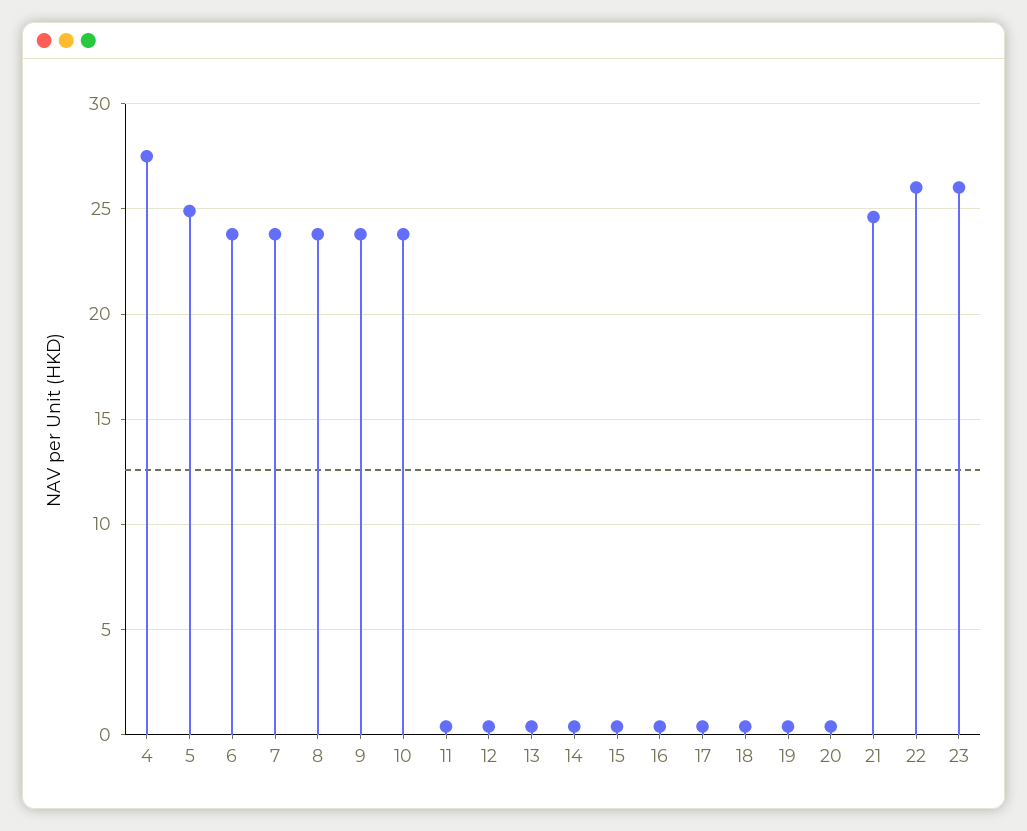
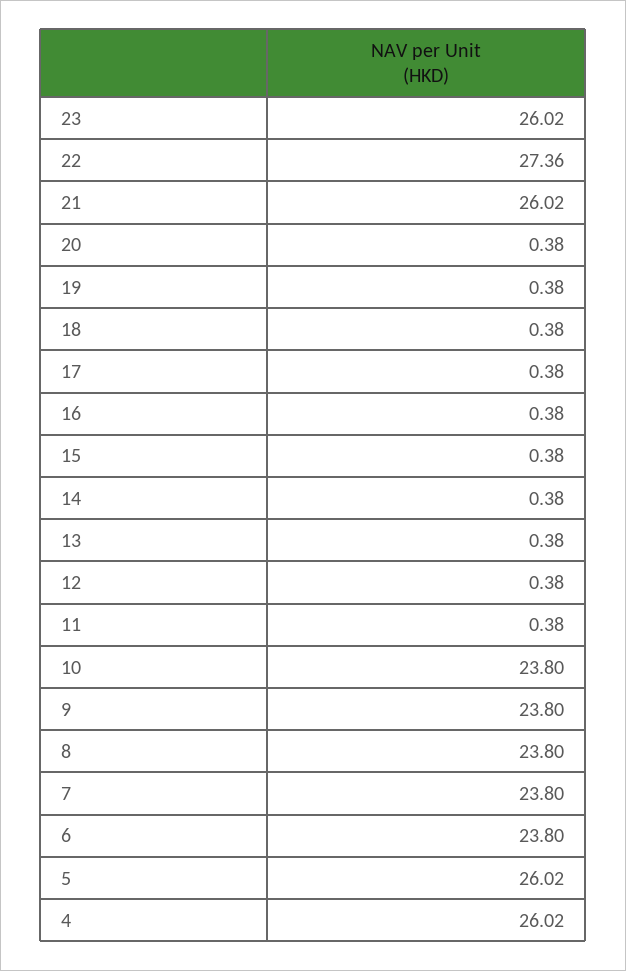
  {
-   "4": 27.5,
+   "4": 26.02,
-   "5": 25,
+   "5": 26.02,
    "6": 23.8,
    "7": 23.8,
    "8": 23.8,
    "9": 23.8,
    "10": 23.8,
    "11": 0.38,
    "12": 0.38,
    "13": 0.38,
    "14": 0.38,
    "15": 0.38,
    "16": 0.38,
    "17": 0.38,
    "18": 0.38,
    "19": 0.38,
    "20": 0.38,
-   "21": 24.5,
+   "21": 26.02,
-   "22": 26,
+   "22": 27.36,
    "23": 26.02
  }

